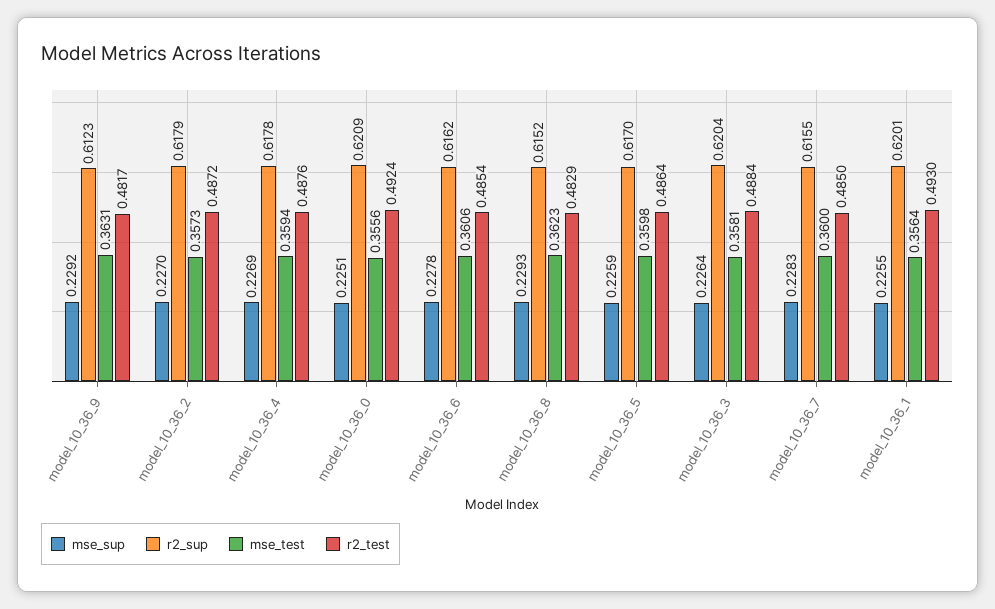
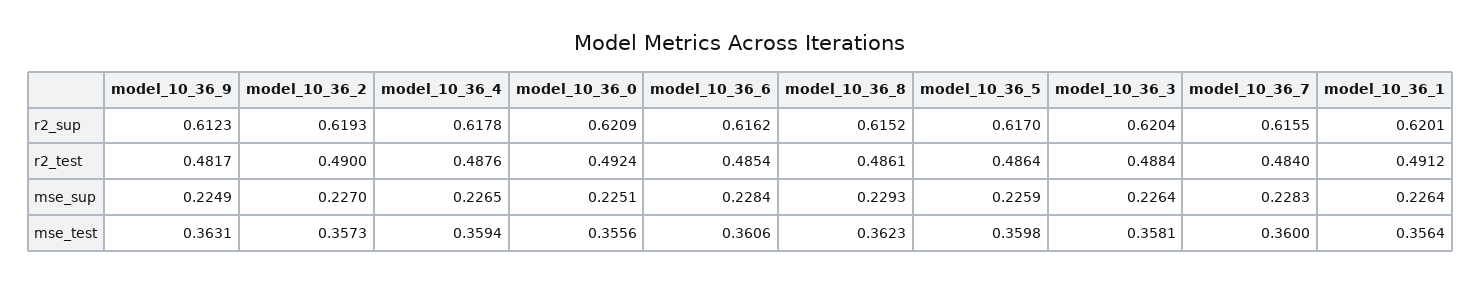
  {
    "mse_sup": {
-     "model_10_36_9": 0.2292,
+     "model_10_36_9": 0.2249,
      "model_10_36_2": 0.227,
-     "model_10_36_4": 0.2269,
+     "model_10_36_4": 0.2265,
      "model_10_36_0": 0.2251,
-     "model_10_36_6": 0.2278,
+     "model_10_36_6": 0.2284,
      "model_10_36_8": 0.2293,
      "model_10_36_5": 0.2259,
      "model_10_36_3": 0.2264,
      "model_10_36_7": 0.2283,
-     "model_10_36_1": 0.2255
+     "model_10_36_1": 0.2264
    },
    "r2_sup": {
      "model_10_36_9": 0.6123,
-     "model_10_36_2": 0.6179,
+     "model_10_36_2": 0.6193,
      "model_10_36_4": 0.6178,
      "model_10_36_0": 0.6209,
      "model_10_36_6": 0.6162,
      "model_10_36_8": 0.6152,
      "model_10_36_5": 0.617,
      "model_10_36_3": 0.6204,
      "model_10_36_7": 0.6155,
      "model_10_36_1": 0.6201
    },
    "mse_test": {
      "model_10_36_9": 0.3631,
      "model_10_36_2": 0.3573,
      "model_10_36_4": 0.3594,
      "model_10_36_0": 0.3556,
      "model_10_36_6": 0.3606,
      "model_10_36_8": 0.3623,
      "model_10_36_5": 0.3598,
      "model_10_36_3": 0.3581,
      "model_10_36_7": 0.36,
      "model_10_36_1": 0.3564
    },
    "r2_test": {
      "model_10_36_9": 0.4817,
-     "model_10_36_2": 0.4872,
+     "model_10_36_2": 0.49,
      "model_10_36_4": 0.4876,
      "model_10_36_0": 0.4924,
      "model_10_36_6": 0.4854,
-     "model_10_36_8": 0.4829,
+     "model_10_36_8": 0.4861,
      "model_10_36_5": 0.4864,
      "model_10_36_3": 0.4884,
-     "model_10_36_7": 0.485,
+     "model_10_36_7": 0.484,
-     "model_10_36_1": 0.493
+     "model_10_36_1": 0.4912
    }
  }

